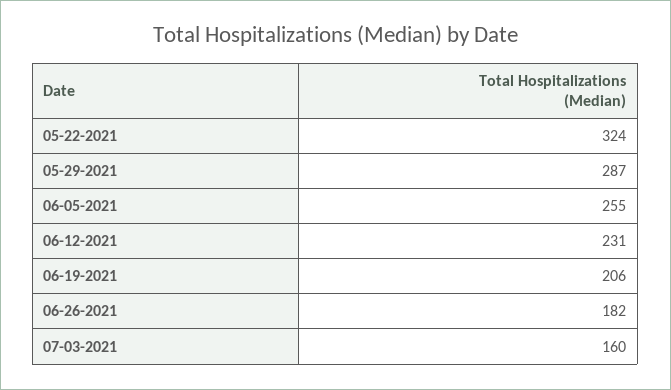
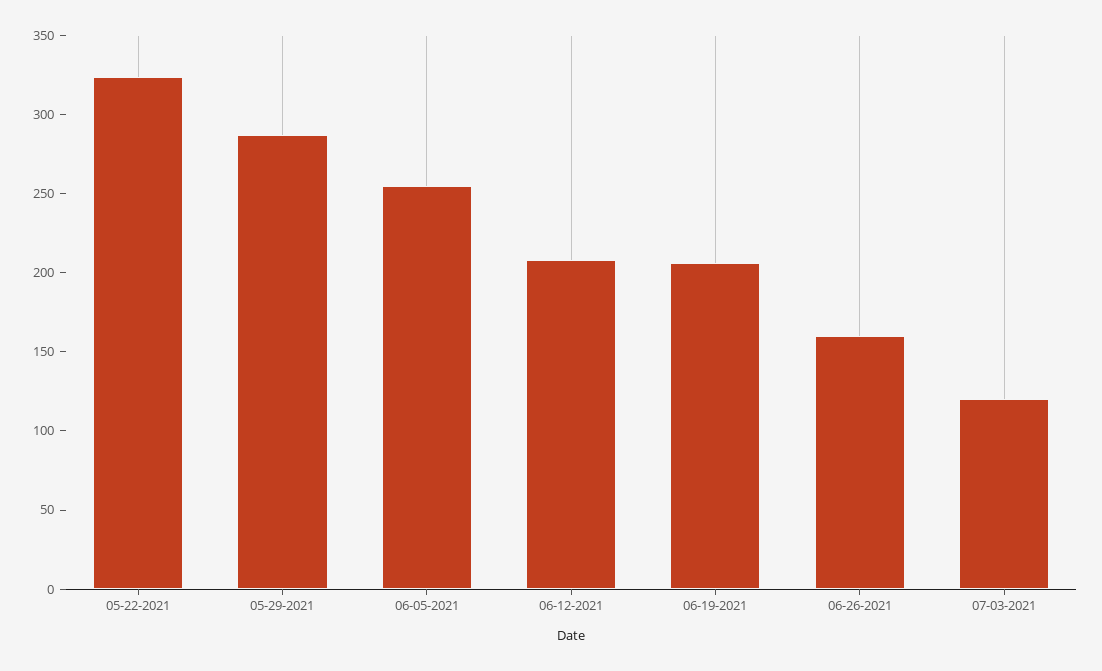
  {
    "05-22-2021": 324,
    "05-29-2021": 287,
    "06-05-2021": 255,
-   "06-12-2021": 231,
+   "06-12-2021": 210,
    "06-19-2021": 206,
-   "06-26-2021": 182,
+   "06-26-2021": 160,
-   "07-03-2021": 160
+   "07-03-2021": 120
  }

